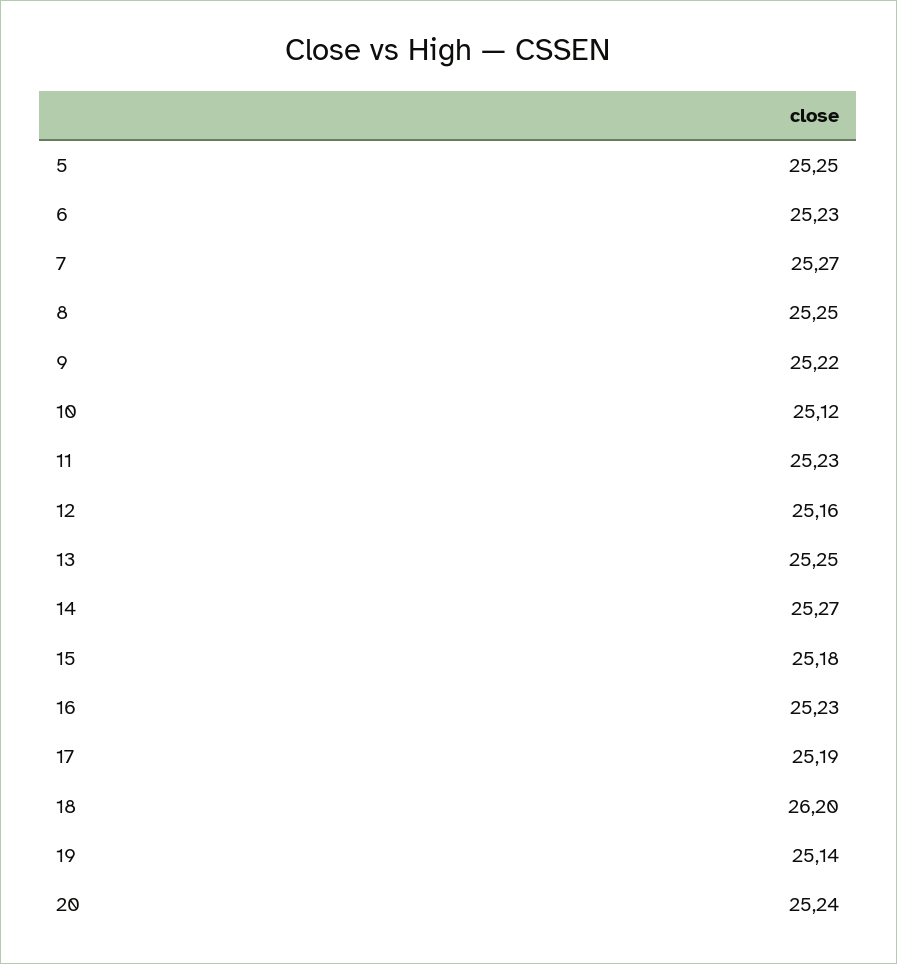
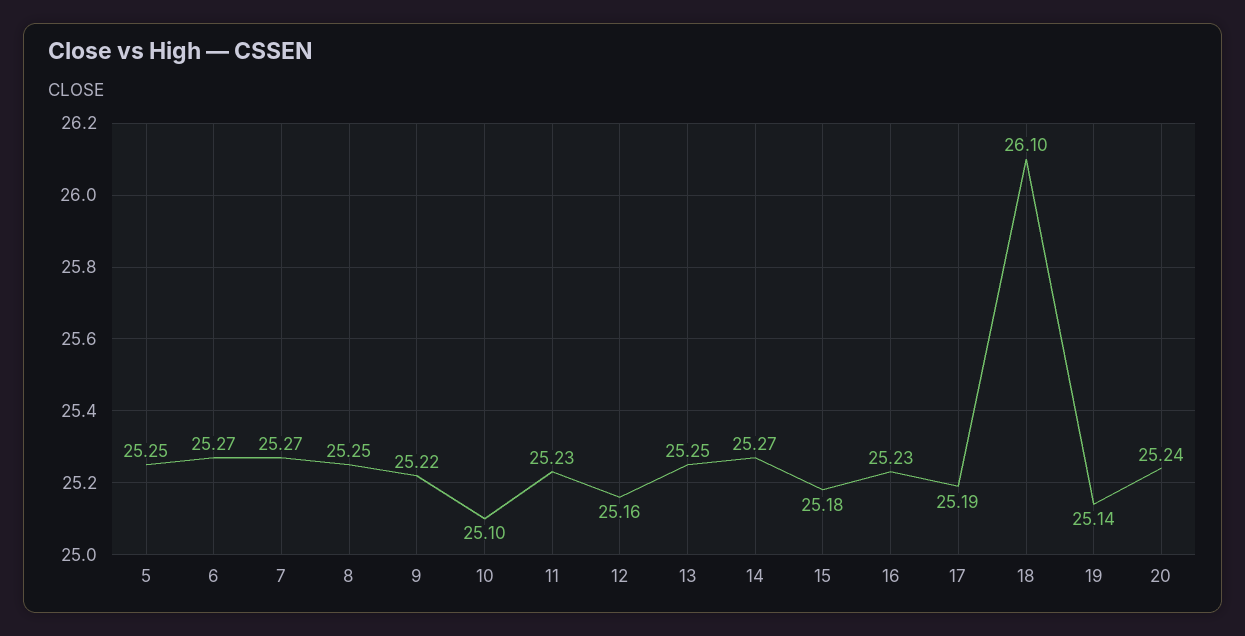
  {
    "5": 25.25,
-   "6": 25.23,
+   "6": 25.27,
    "7": 25.27,
    "8": 25.25,
    "9": 25.22,
-   "10": 25.12,
+   "10": 25.1,
    "11": 25.23,
    "12": 25.16,
    "13": 25.25,
    "14": 25.27,
    "15": 25.18,
    "16": 25.23,
    "17": 25.19,
-   "18": 26.2,
+   "18": 26.1,
    "19": 25.14,
    "20": 25.24
  }

